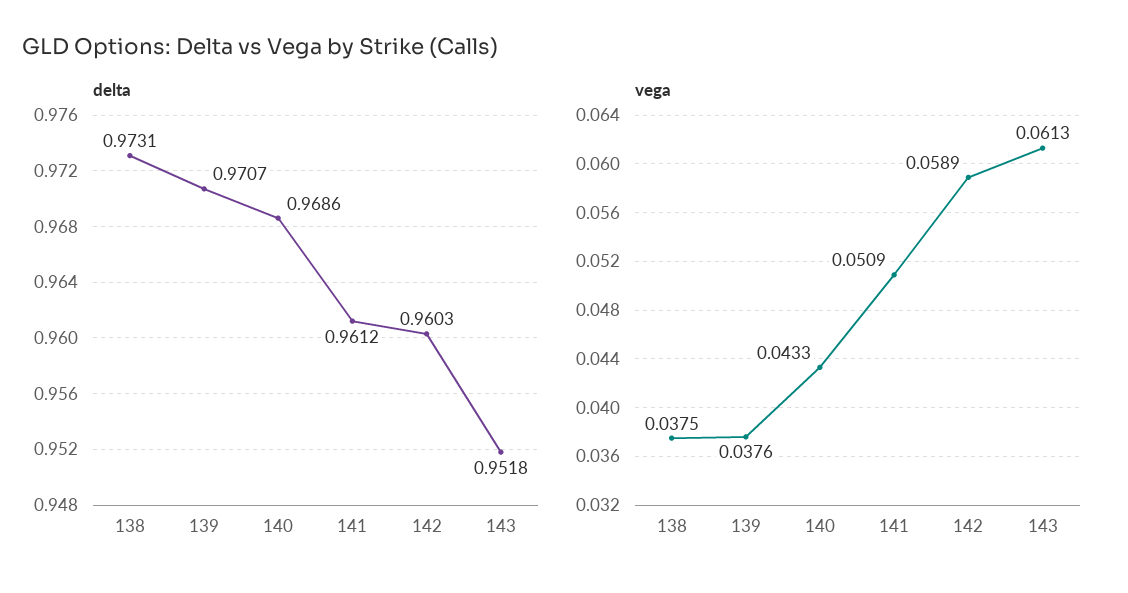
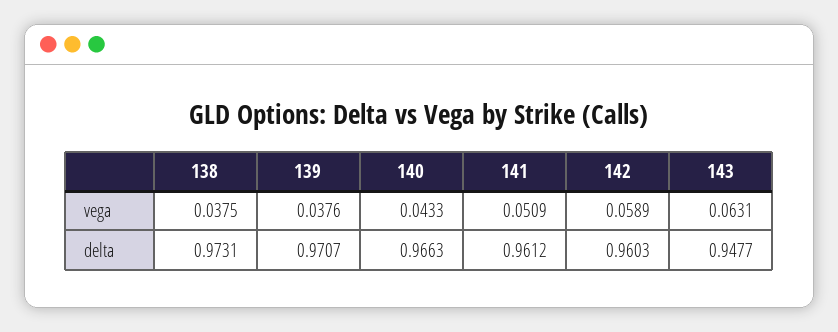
  {
    "delta": {
      "138": 0.9731,
      "139": 0.9707,
-     "140": 0.9686,
+     "140": 0.9663,
      "141": 0.9612,
      "142": 0.9603,
-     "143": 0.9518
+     "143": 0.9477
    },
    "vega": {
      "138": 0.0375,
      "139": 0.0376,
      "140": 0.0433,
      "141": 0.0509,
      "142": 0.0589,
-     "143": 0.0613
+     "143": 0.0631
    }
  }

